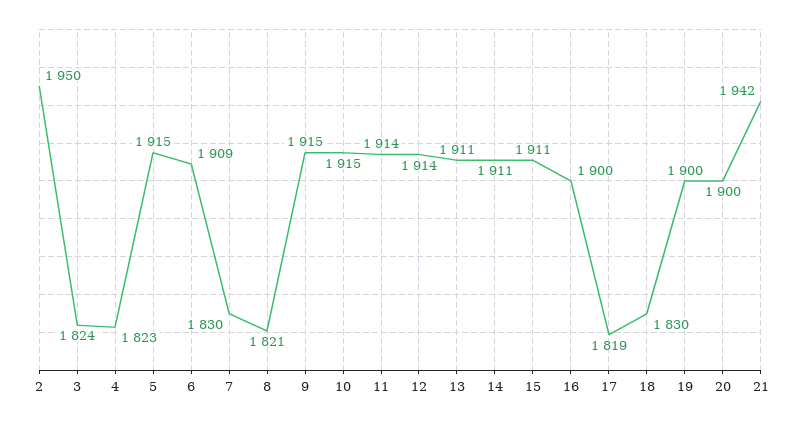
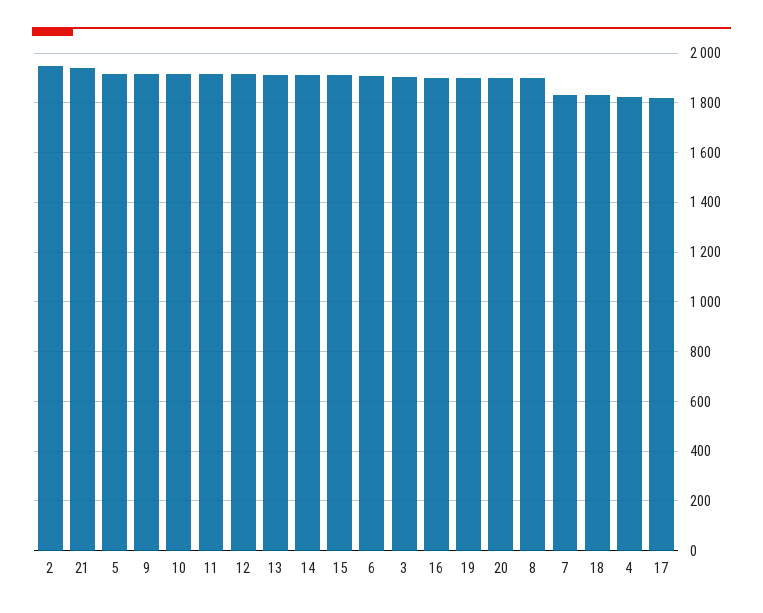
  {
    "2": 1950,
-   "3": 1824,
+   "3": 1900,
    "4": 1823,
    "5": 1915,
    "6": 1909,
    "7": 1830,
-   "8": 1821,
+   "8": 1900,
    "9": 1915,
    "10": 1915,
    "11": 1914,
    "12": 1914,
    "13": 1911,
    "14": 1911,
    "15": 1911,
    "16": 1900,
    "17": 1819,
    "18": 1830,
    "19": 1900,
    "20": 1900,
    "21": 1942
  }

